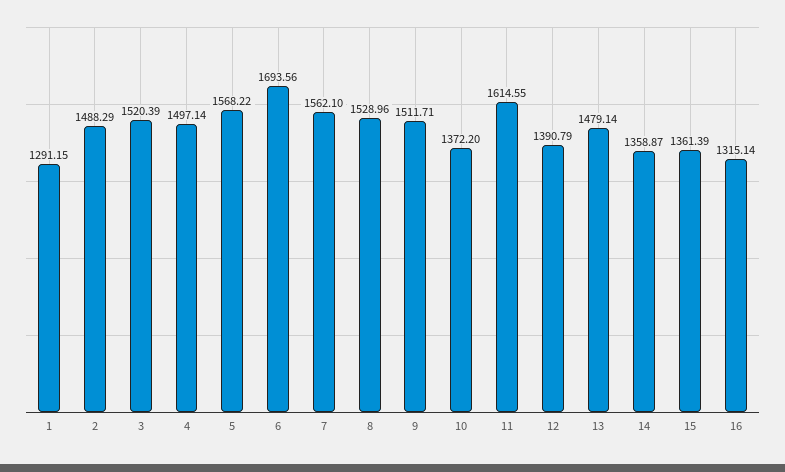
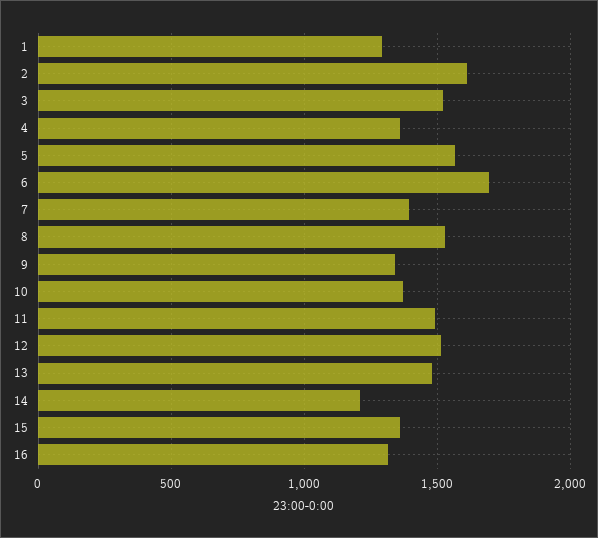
  {
    "1": 1291.15,
-   "2": 1488.29,
+   "2": 1600,
    "3": 1520.39,
-   "4": 1497.14,
+   "4": 1350,
    "5": 1568.22,
    "6": 1693.56,
-   "7": 1562.1,
+   "7": 1400,
    "8": 1528.96,
-   "9": 1511.71,
+   "9": 1350,
    "10": 1372.2,
-   "11": 1614.55,
+   "11": 1500,
-   "12": 1390.79,
+   "12": 1500,
    "13": 1479.14,
-   "14": 1358.87,
+   "14": 1200,
    "15": 1361.39,
    "16": 1315.14
  }

